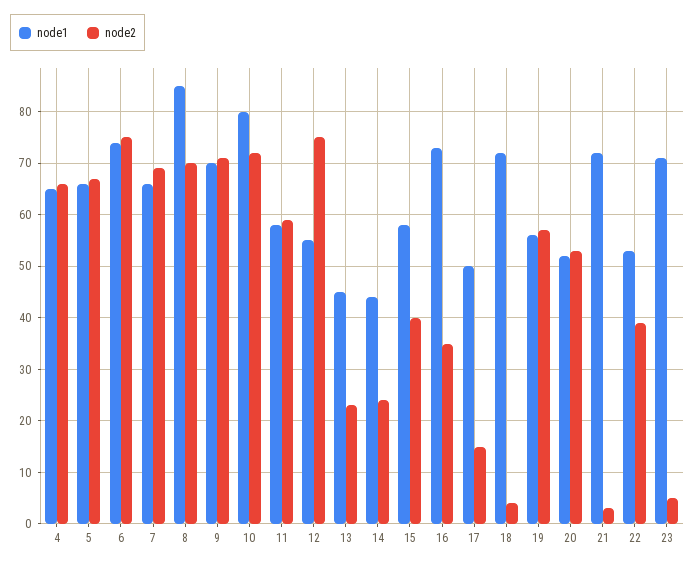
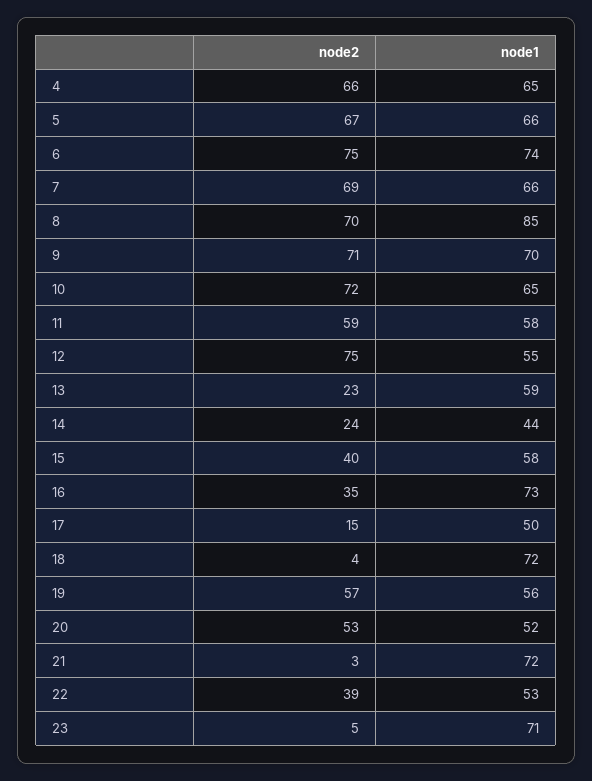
  {
    "node1": {
      "4": 65,
      "5": 66,
      "6": 74,
      "7": 66,
      "8": 85,
      "9": 70,
-     "10": 80,
+     "10": 65,
      "11": 58,
      "12": 55,
-     "13": 45,
+     "13": 59,
      "14": 44,
      "15": 58,
      "16": 73,
      "17": 50,
      "18": 72,
      "19": 56,
      "20": 52,
      "21": 72,
      "22": 53,
      "23": 71
    },
    "node2": {
      "4": 66,
      "5": 67,
      "6": 75,
      "7": 69,
      "8": 70,
      "9": 71,
      "10": 72,
      "11": 59,
      "12": 75,
      "13": 23,
      "14": 24,
      "15": 40,
      "16": 35,
      "17": 15,
      "18": 4,
      "19": 57,
      "20": 53,
      "21": 3,
      "22": 39,
      "23": 5
    }
  }

